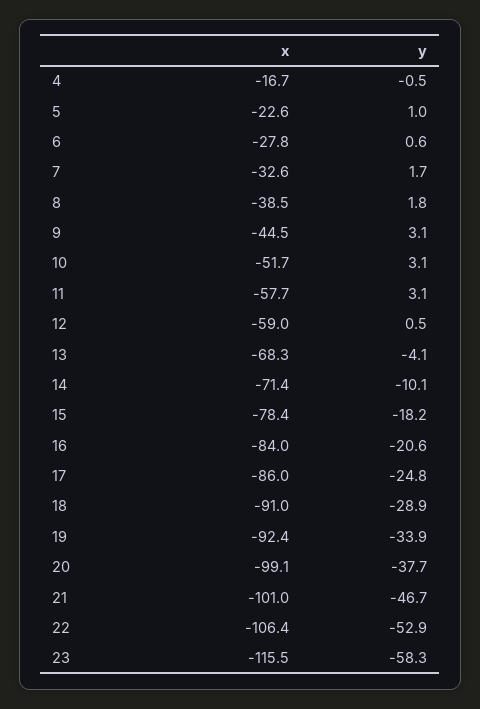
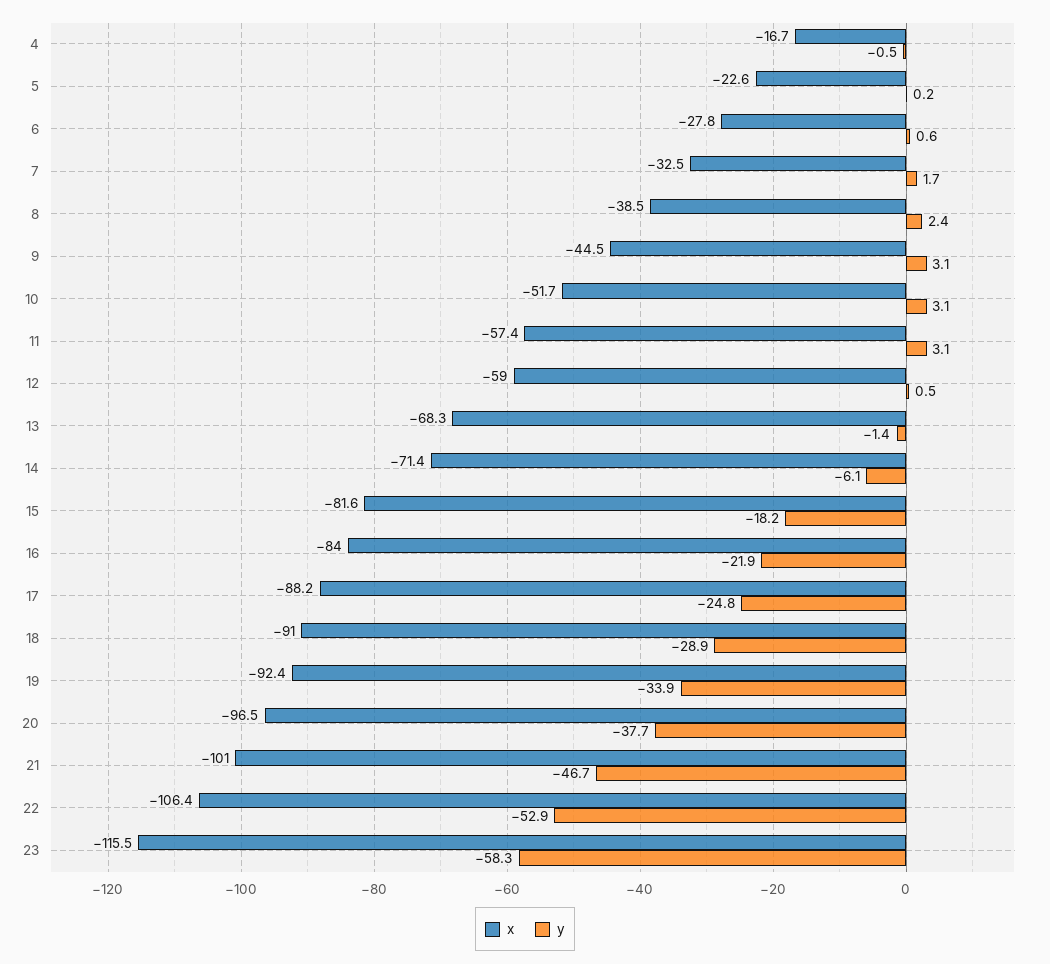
  {
    "x": {
      "4": -16.7,
      "5": -22.6,
      "6": -27.8,
-     "7": -32.6,
+     "7": -32.5,
      "8": -38.5,
      "9": -44.5,
      "10": -51.7,
-     "11": -57.7,
+     "11": -57.4,
      "12": -59,
      "13": -68.3,
      "14": -71.4,
-     "15": -78.4,
+     "15": -81.6,
      "16": -84,
-     "17": -86,
+     "17": -88.2,
      "18": -91,
      "19": -92.4,
-     "20": -99.1,
+     "20": -96.5,
      "21": -101,
      "22": -106.4,
      "23": -115.5
    },
    "y": {
      "4": -0.5,
-     "5": 1,
+     "5": 0.2,
      "6": 0.6,
      "7": 1.7,
-     "8": 1.8,
+     "8": 2.4,
      "9": 3.1,
      "10": 3.1,
      "11": 3.1,
      "12": 0.5,
-     "13": -4.1,
+     "13": -1.4,
-     "14": -10.1,
+     "14": -6.1,
      "15": -18.2,
-     "16": -20.6,
+     "16": -21.9,
      "17": -24.8,
      "18": -28.9,
      "19": -33.9,
      "20": -37.7,
      "21": -46.7,
      "22": -52.9,
      "23": -58.3
    }
  }

